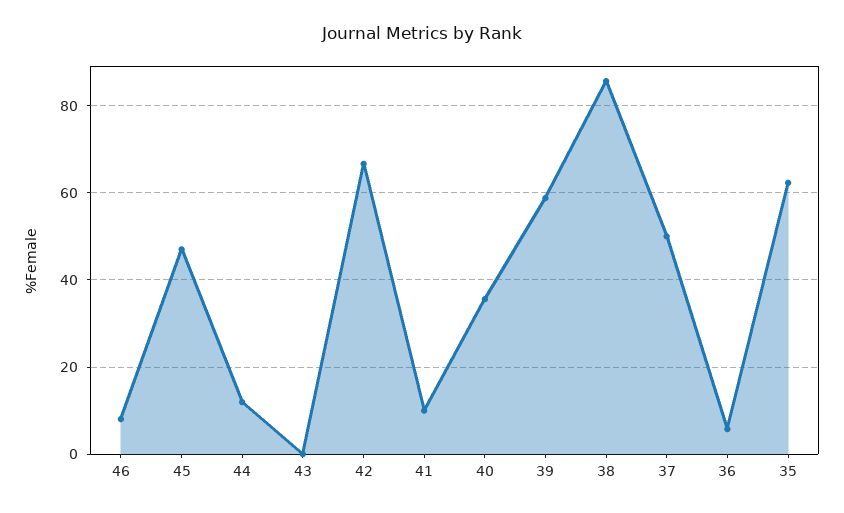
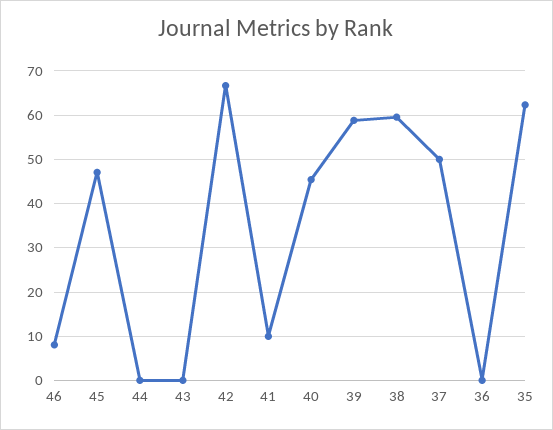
  {
    "46": 8,
    "45": 48,
-   "44": 12,
+   "44": 0,
    "43": 0,
    "42": 66,
    "41": 10,
-   "40": 36,
+   "40": 46,
    "39": 58,
-   "38": 86,
+   "38": 60,
    "37": 50,
-   "36": 6,
+   "36": 0,
    "35": 62
  }

